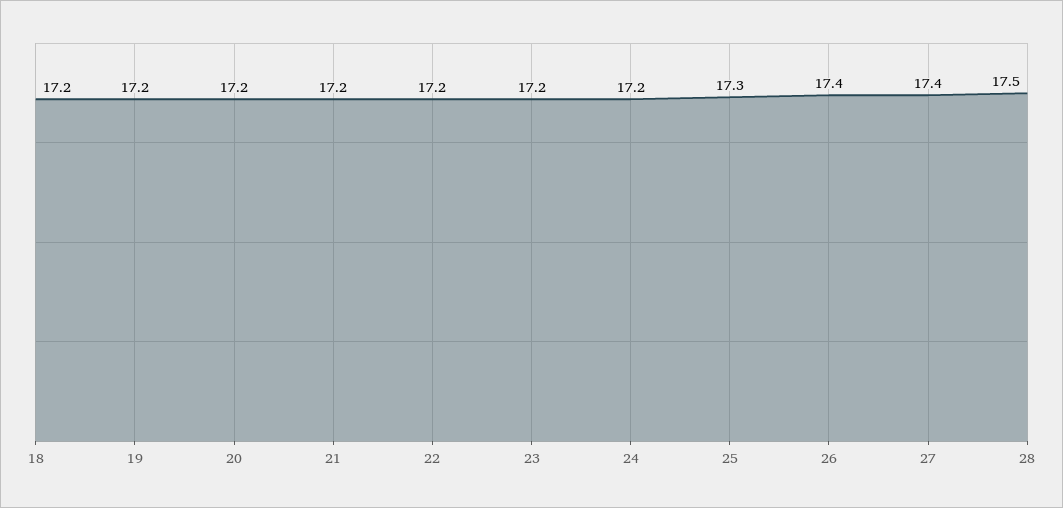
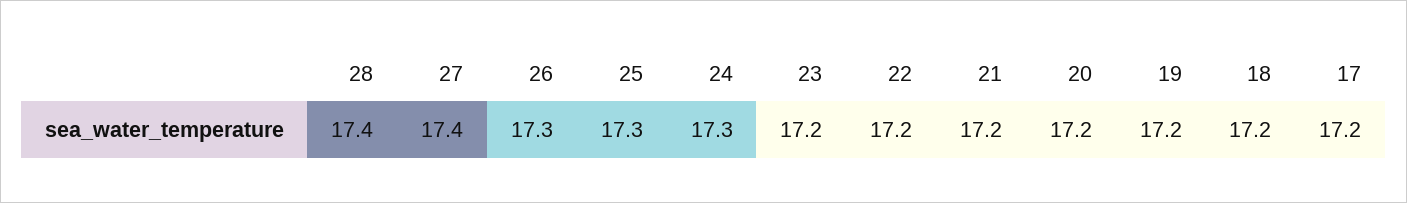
  {
    "18": 17.2,
    "19": 17.2,
    "20": 17.2,
    "21": 17.2,
    "22": 17.2,
    "23": 17.2,
-   "24": 17.2,
+   "24": 17.3,
    "25": 17.3,
-   "26": 17.4,
+   "26": 17.3,
    "27": 17.4,
-   "28": 17.5
+   "28": 17.4,
+   "17": 17.2
  }

